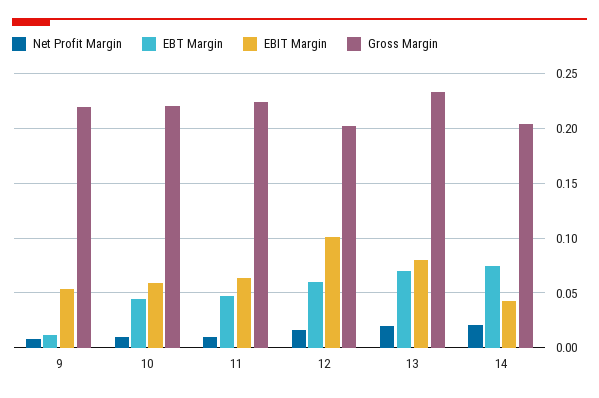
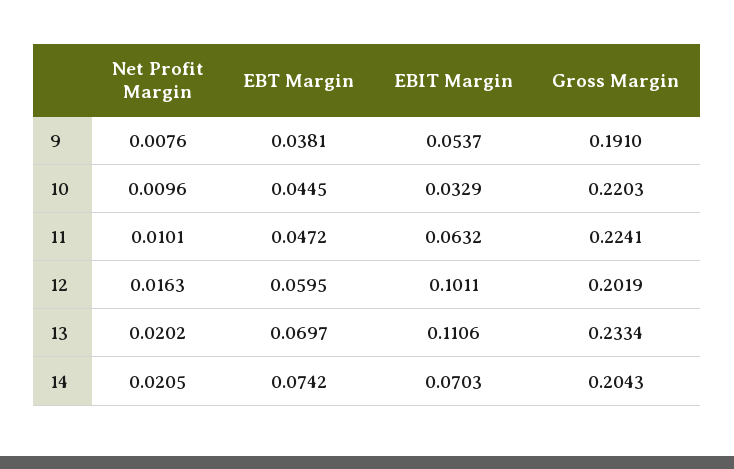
  {
    "Net Profit Margin": {
      "9": 0.0076,
      "10": 0.0096,
      "11": 0.0101,
      "12": 0.0163,
      "13": 0.0202,
      "14": 0.0205
    },
    "EBT Margin": {
-     "9": 0.01,
+     "9": 0.0381,
      "10": 0.0445,
      "11": 0.0472,
      "12": 0.0595,
      "13": 0.0697,
      "14": 0.0742
    },
    "EBIT Margin": {
      "9": 0.0537,
-     "10": 0.06,
+     "10": 0.0329,
      "11": 0.0632,
      "12": 0.1011,
-     "13": 0.08,
+     "13": 0.1106,
-     "14": 0.04
+     "14": 0.0703
    },
    "Gross Margin": {
-     "9": 0.22,
+     "9": 0.191,
      "10": 0.2203,
      "11": 0.2241,
      "12": 0.2019,
      "13": 0.2334,
      "14": 0.2043
    }
  }

